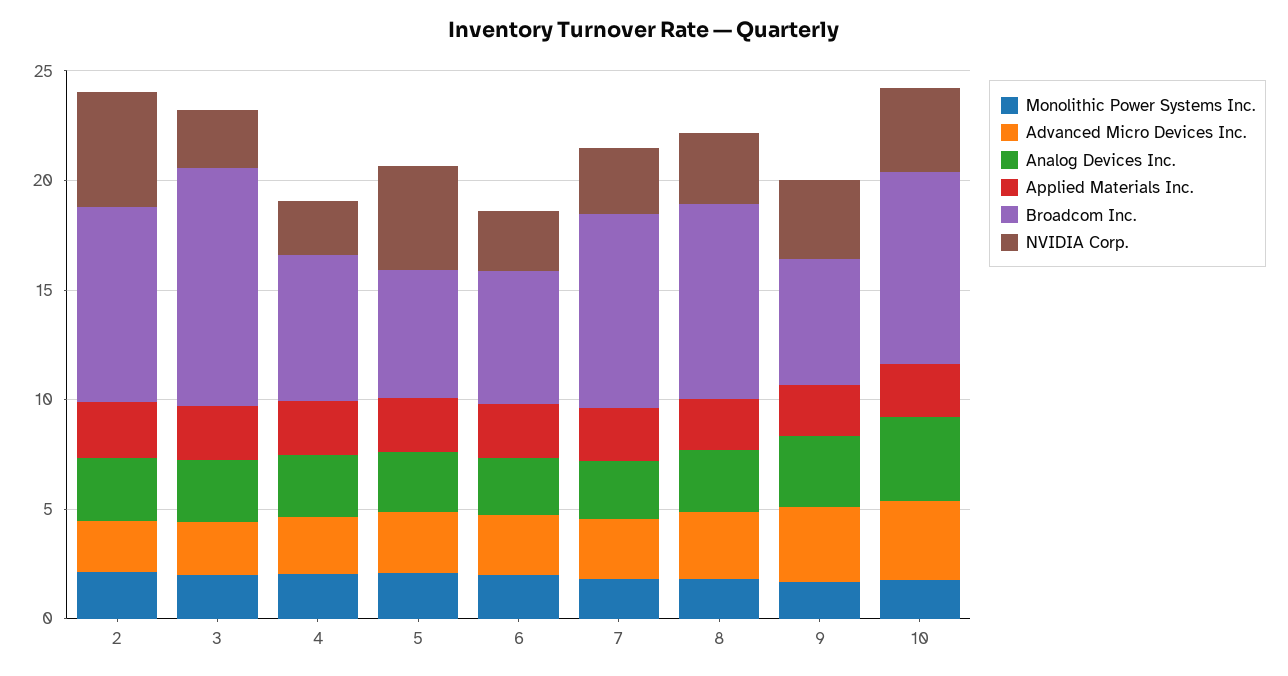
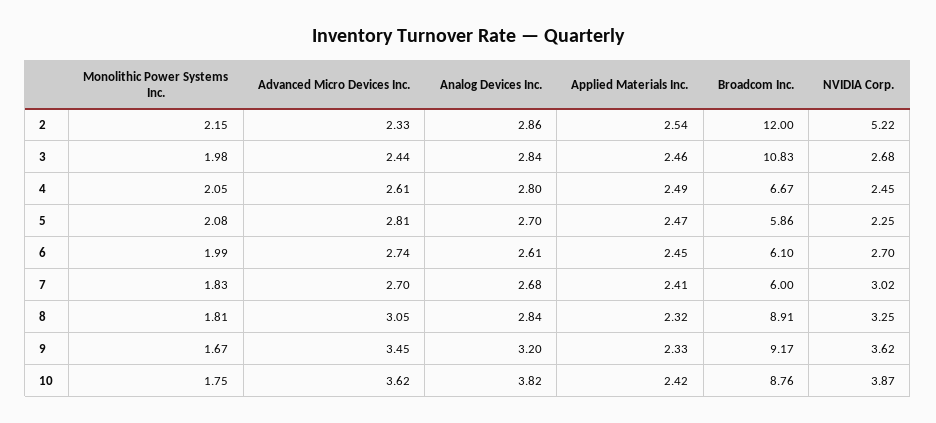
  {
    "Monolithic Power Systems Inc.": {
      "2": 2.15,
      "3": 1.98,
      "4": 2.05,
      "5": 2.08,
      "6": 1.99,
      "7": 1.83,
      "8": 1.81,
      "9": 1.67,
      "10": 1.75
    },
    "Advanced Micro Devices Inc.": {
      "2": 2.33,
      "3": 2.44,
      "4": 2.61,
      "5": 2.81,
      "6": 2.74,
      "7": 2.7,
      "8": 3.05,
      "9": 3.45,
      "10": 3.62
    },
    "Analog Devices Inc.": {
      "2": 2.86,
      "3": 2.84,
      "4": 2.8,
      "5": 2.7,
      "6": 2.61,
      "7": 2.68,
      "8": 2.84,
      "9": 3.2,
      "10": 3.82
    },
    "Applied Materials Inc.": {
      "2": 2.54,
      "3": 2.46,
      "4": 2.49,
      "5": 2.47,
      "6": 2.45,
      "7": 2.41,
      "8": 2.32,
      "9": 2.33,
      "10": 2.42
    },
    "Broadcom Inc.": {
-     "2": 9,
+     "2": 12,
      "3": 10.83,
      "4": 6.67,
      "5": 5.86,
      "6": 6.1,
-     "7": 9,
+     "7": 6,
      "8": 8.91,
-     "9": 6,
+     "9": 9.17,
      "10": 8.76
    },
    "NVIDIA Corp.": {
      "2": 5.22,
      "3": 2.68,
      "4": 2.45,
-     "5": 5,
+     "5": 2.25,
      "6": 2.7,
      "7": 3.02,
      "8": 3.25,
      "9": 3.62,
      "10": 3.87
    }
  }

